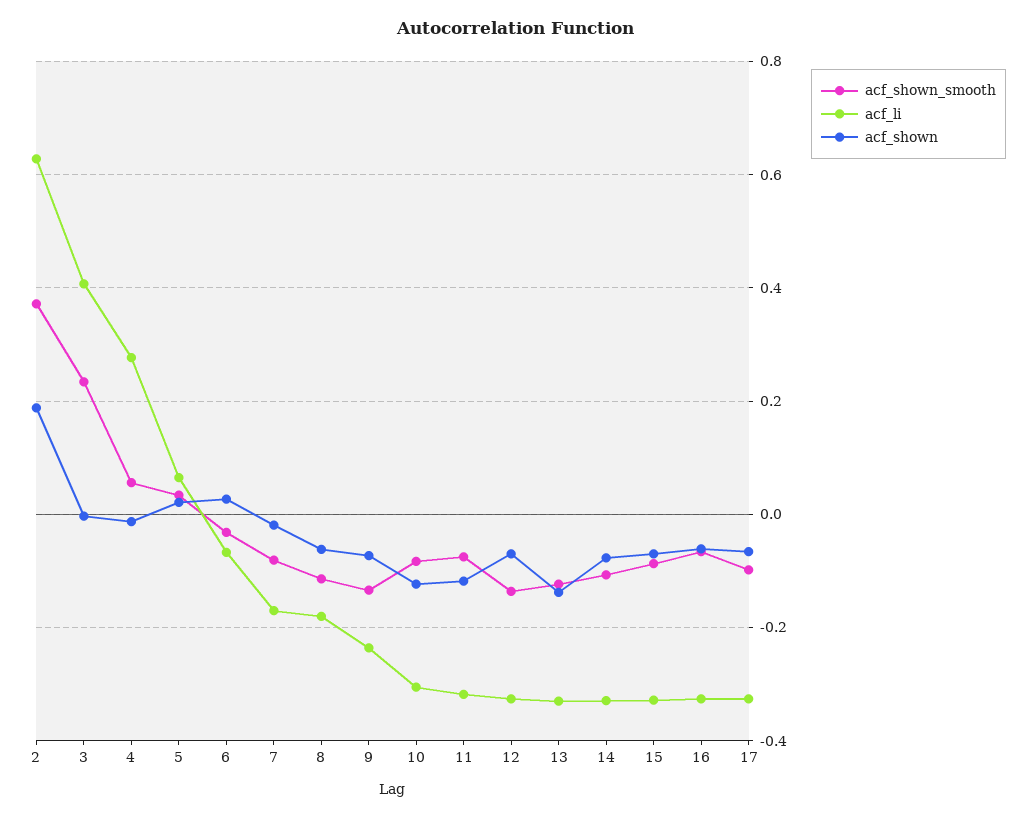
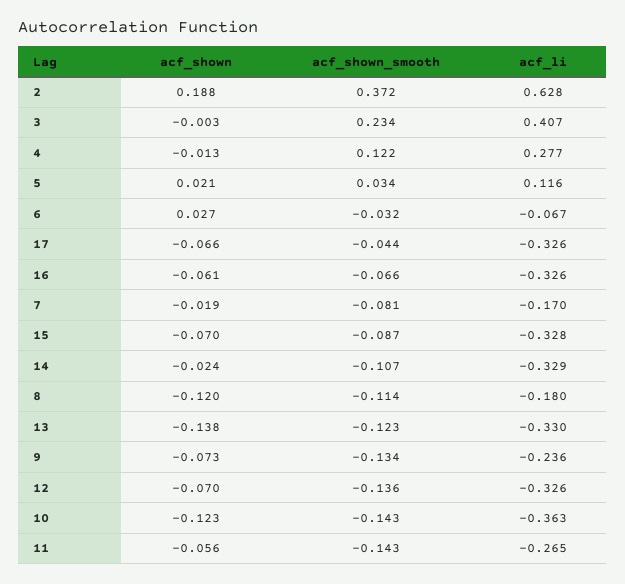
  {
    "acf_shown_smooth": {
      "2": 0.372,
      "3": 0.234,
-     "4": 0.06,
+     "4": 0.122,
      "5": 0.034,
      "6": -0.032,
      "7": -0.081,
      "8": -0.114,
      "9": -0.134,
-     "10": -0.08,
+     "10": -0.143,
-     "11": -0.08,
+     "11": -0.143,
      "12": -0.136,
      "13": -0.123,
      "14": -0.107,
      "15": -0.087,
      "16": -0.066,
-     "17": -0.1
+     "17": -0.044
    },
    "acf_li": {
      "2": 0.628,
      "3": 0.407,
      "4": 0.277,
-     "5": 0.06,
+     "5": 0.116,
      "6": -0.067,
      "7": -0.17,
      "8": -0.18,
      "9": -0.236,
-     "10": -0.3,
+     "10": -0.363,
-     "11": -0.32,
+     "11": -0.265,
      "12": -0.326,
      "13": -0.33,
      "14": -0.329,
      "15": -0.328,
      "16": -0.326,
      "17": -0.326
    },
    "acf_shown": {
      "2": 0.188,
      "3": -0.003,
      "4": -0.013,
      "5": 0.021,
      "6": 0.027,
      "7": -0.019,
-     "8": -0.06,
+     "8": -0.12,
      "9": -0.073,
      "10": -0.123,
-     "11": -0.12,
+     "11": -0.056,
      "12": -0.07,
      "13": -0.138,
-     "14": -0.08,
+     "14": -0.024,
      "15": -0.07,
      "16": -0.061,
      "17": -0.066
    }
  }

